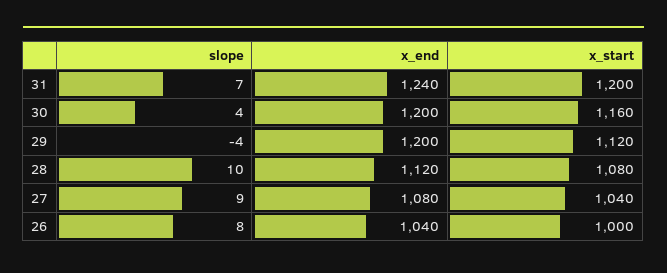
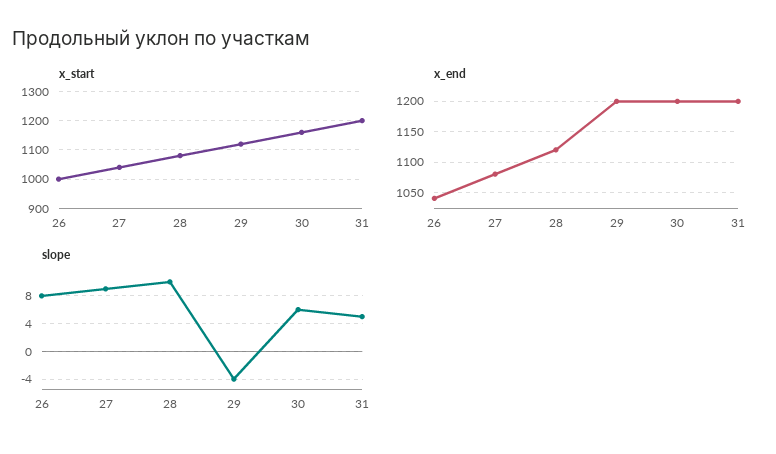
  {
    "slope": {
-     "31": 7,
+     "31": 5,
-     "30": 4,
+     "30": 6,
      "29": -4,
      "28": 10,
      "27": 9,
      "26": 8
    },
    "x_end": {
-     "31": 1240,
+     "31": 1200,
      "30": 1200,
      "29": 1200,
      "28": 1120,
      "27": 1080,
      "26": 1040
    },
    "x_start": {
      "31": 1200,
      "30": 1160,
      "29": 1120,
      "28": 1080,
      "27": 1040,
      "26": 1000
    }
  }

